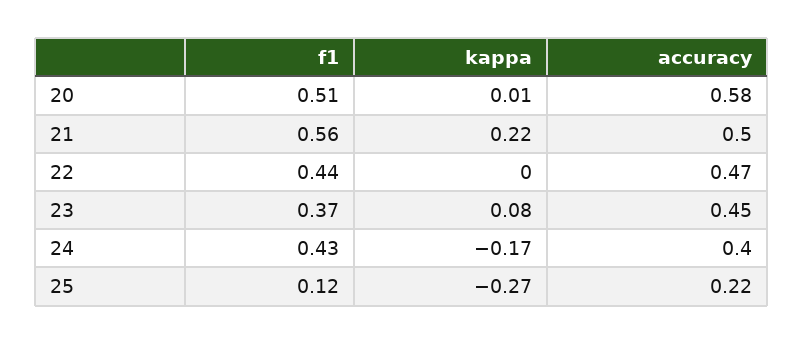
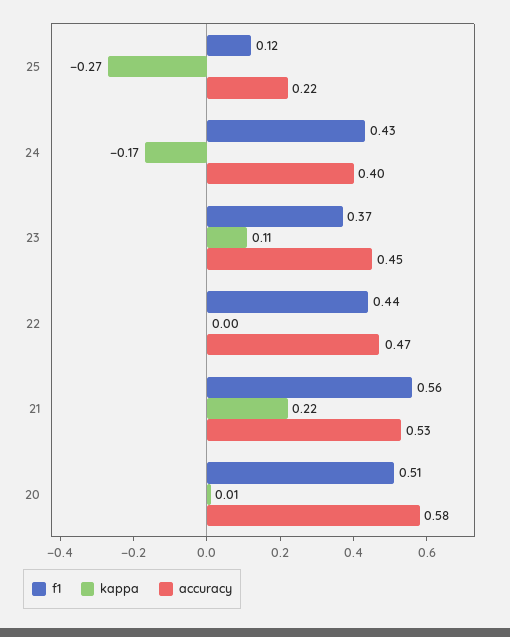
  {
    "f1": {
      "20": 0.51,
      "21": 0.56,
      "22": 0.44,
      "23": 0.37,
      "24": 0.43,
      "25": 0.12
    },
    "kappa": {
      "20": 0.01,
      "21": 0.22,
      "22": 0,
-     "23": 0.08,
+     "23": 0.11,
      "24": -0.17,
      "25": -0.27
    },
    "accuracy": {
      "20": 0.58,
-     "21": 0.5,
+     "21": 0.53,
      "22": 0.47,
      "23": 0.45,
      "24": 0.4,
      "25": 0.22
    }
  }

